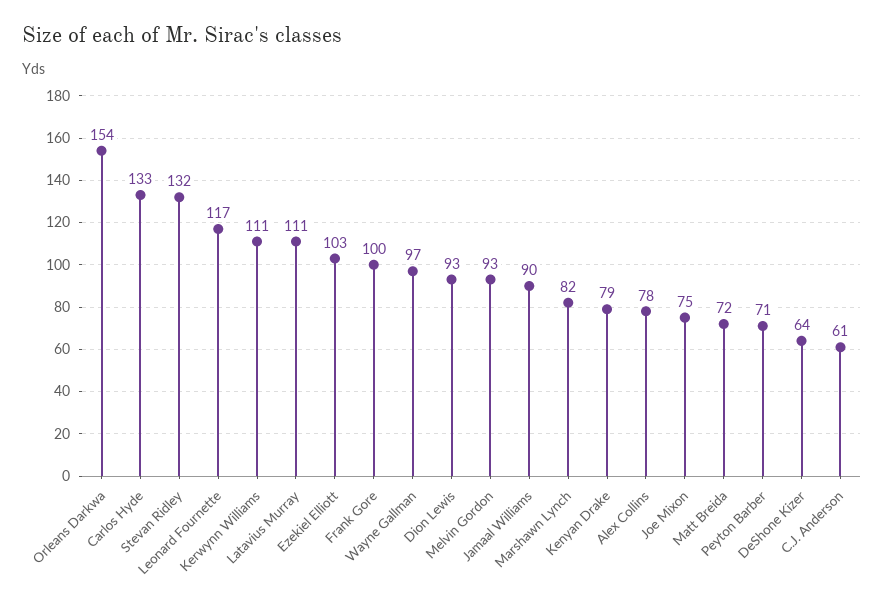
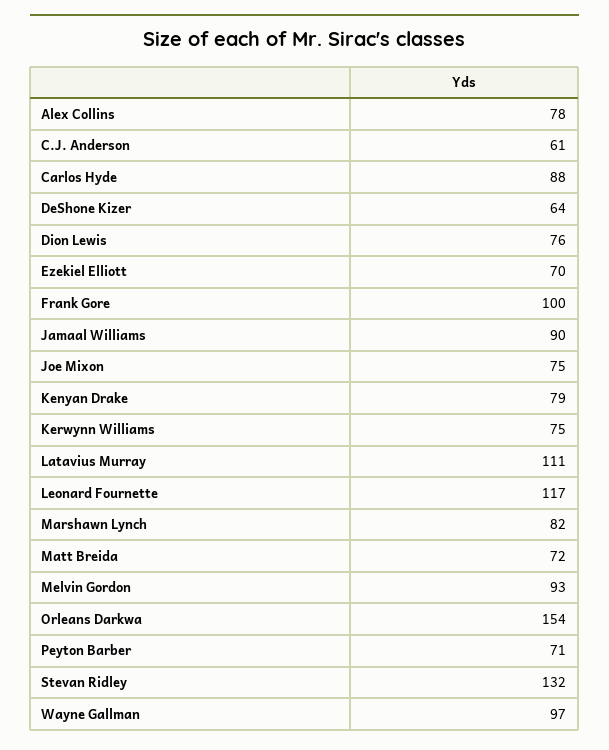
  {
    "Orleans Darkwa": 154,
-   "Carlos Hyde": 133,
+   "Carlos Hyde": 88,
    "Stevan Ridley": 132,
    "Leonard Fournette": 117,
-   "Kerwynn Williams": 111,
+   "Kerwynn Williams": 75,
    "Latavius Murray": 111,
-   "Ezekiel Elliott": 103,
+   "Ezekiel Elliott": 70,
    "Frank Gore": 100,
    "Wayne Gallman": 97,
-   "Dion Lewis": 93,
+   "Dion Lewis": 76,
    "Melvin Gordon": 93,
    "Jamaal Williams": 90,
    "Marshawn Lynch": 82,
    "Kenyan Drake": 79,
    "Alex Collins": 78,
    "Joe Mixon": 75,
    "Matt Breida": 72,
    "Peyton Barber": 71,
    "DeShone Kizer": 64,
    "C.J. Anderson": 61
  }

